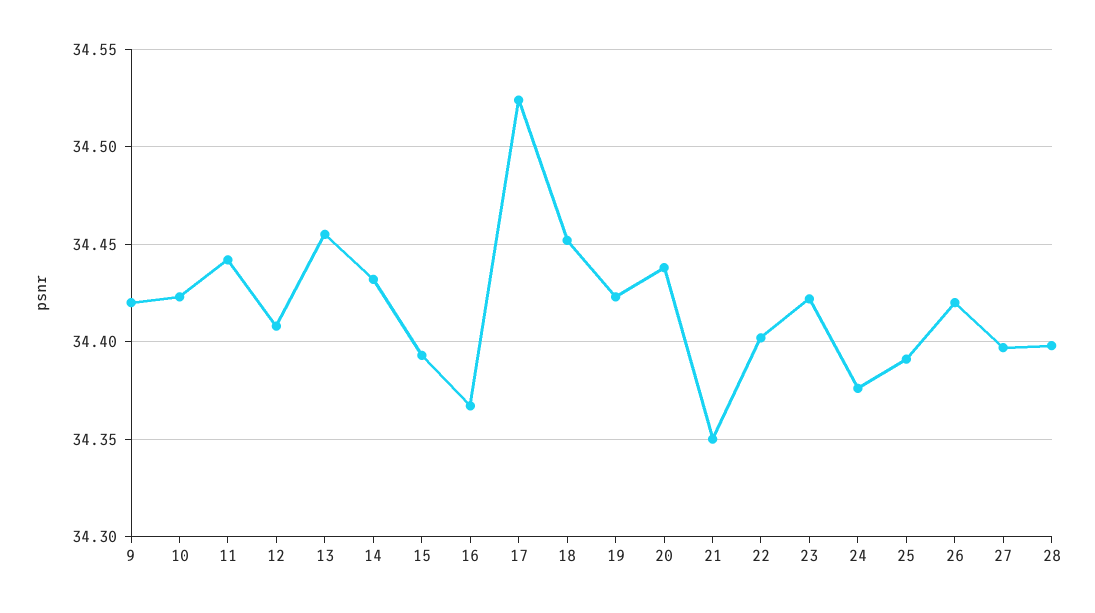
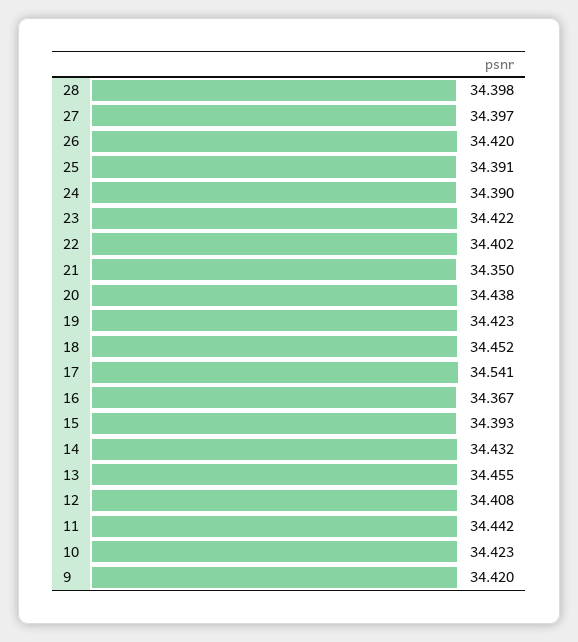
  {
    "9": 34.42,
    "10": 34.423,
    "11": 34.442,
    "12": 34.408,
    "13": 34.455,
    "14": 34.432,
    "15": 34.393,
    "16": 34.367,
-   "17": 34.525,
+   "17": 34.541,
    "18": 34.452,
    "19": 34.423,
    "20": 34.438,
    "21": 34.35,
    "22": 34.402,
    "23": 34.422,
-   "24": 34.375,
+   "24": 34.39,
    "25": 34.391,
    "26": 34.42,
    "27": 34.397,
    "28": 34.398
  }

